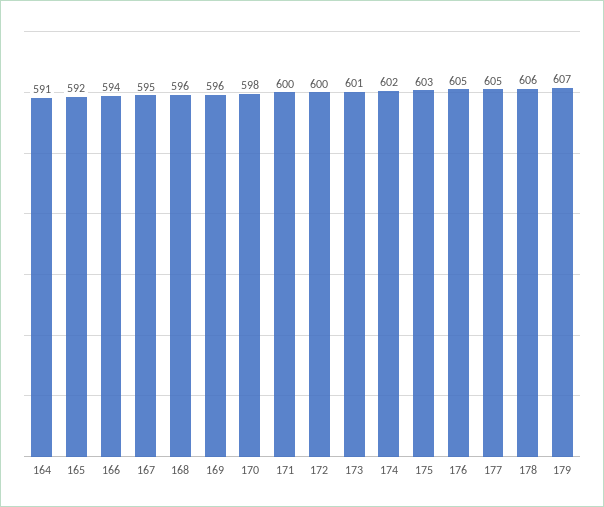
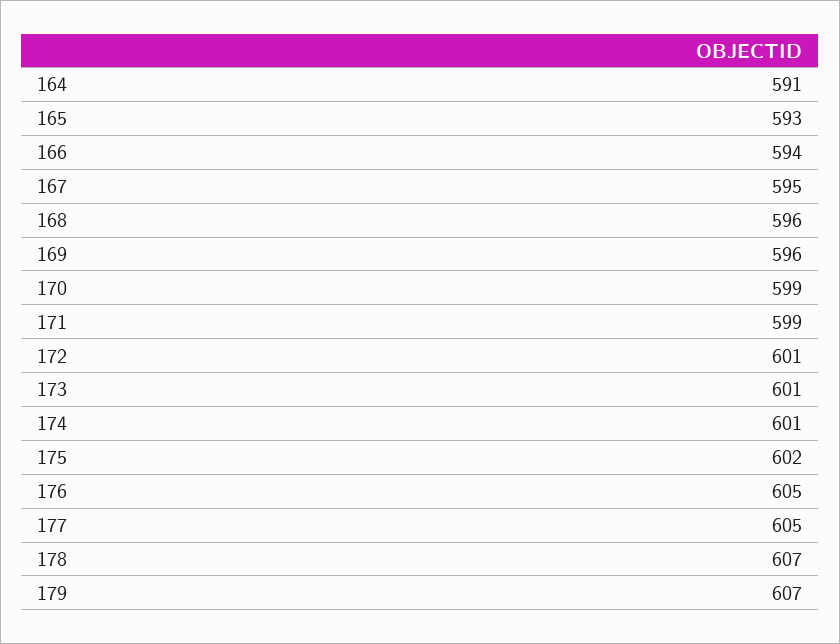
  {
    "164": 591,
-   "165": 592,
+   "165": 593,
    "166": 594,
    "167": 595,
    "168": 596,
    "169": 596,
-   "170": 598,
+   "170": 599,
-   "171": 600,
+   "171": 599,
-   "172": 600,
+   "172": 601,
    "173": 601,
-   "174": 602,
+   "174": 601,
-   "175": 603,
+   "175": 602,
    "176": 605,
    "177": 605,
-   "178": 606,
+   "178": 607,
    "179": 607
  }

